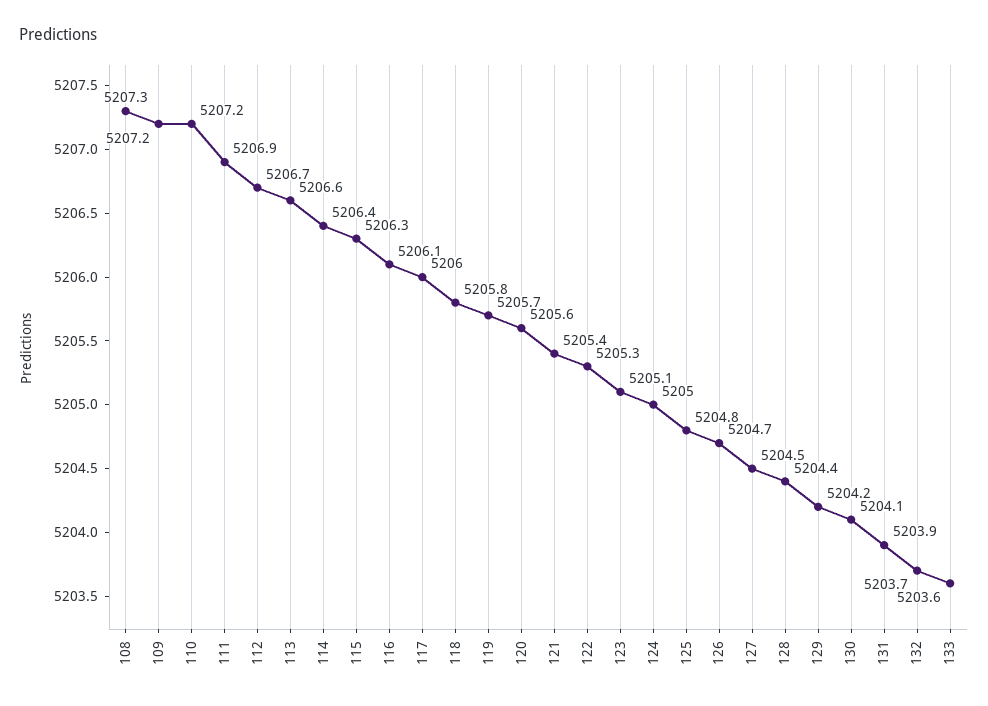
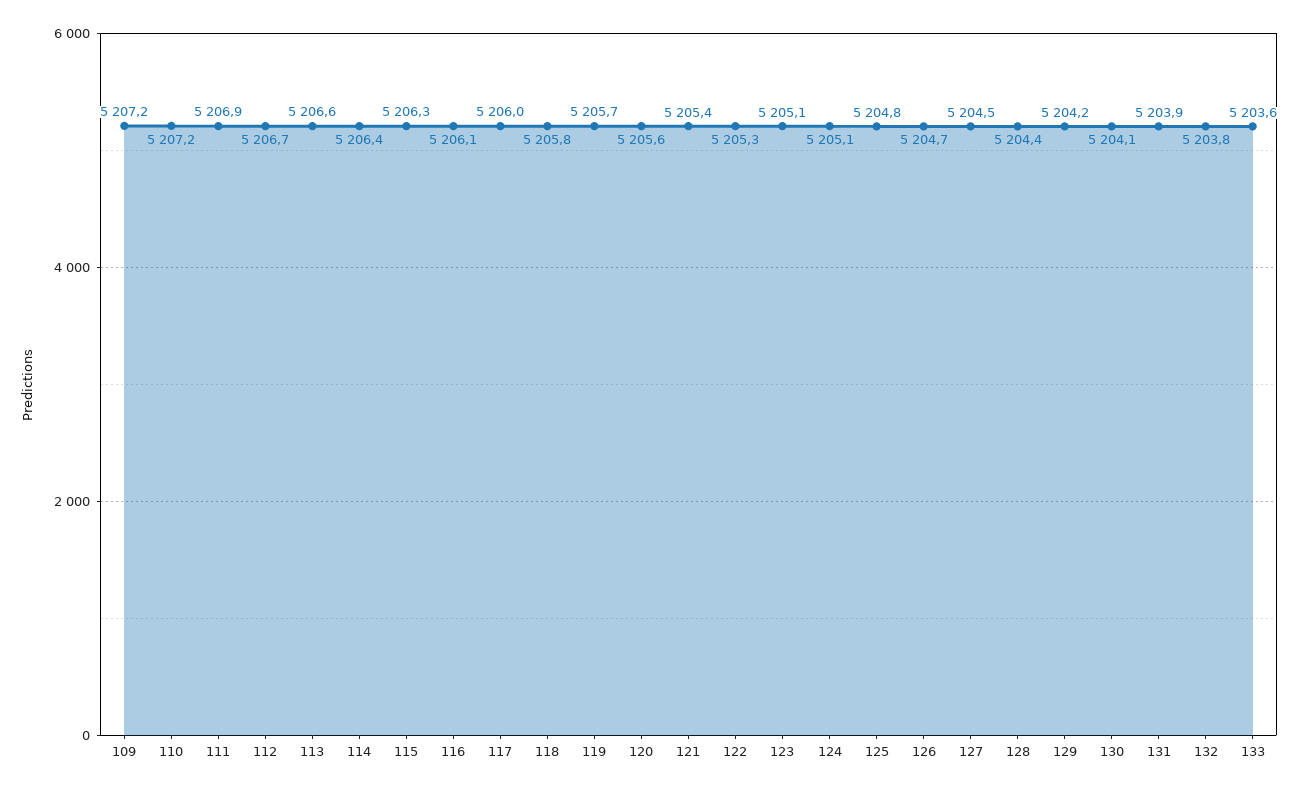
  {
-   "108": 5207.3,
    "109": 5207.2,
    "110": 5207.2,
    "111": 5206.9,
    "112": 5206.7,
    "113": 5206.6,
    "114": 5206.4,
    "115": 5206.3,
    "116": 5206.1,
    "117": 5206,
    "118": 5205.8,
    "119": 5205.7,
    "120": 5205.6,
    "121": 5205.4,
    "122": 5205.3,
    "123": 5205.1,
-   "124": 5205,
+   "124": 5205.1,
    "125": 5204.8,
    "126": 5204.7,
    "127": 5204.5,
    "128": 5204.4,
    "129": 5204.2,
    "130": 5204.1,
    "131": 5203.9,
-   "132": 5203.7,
+   "132": 5203.8,
    "133": 5203.6
  }

